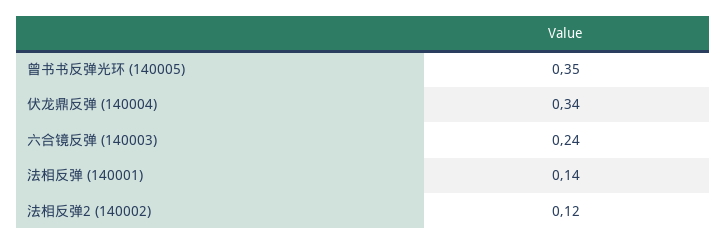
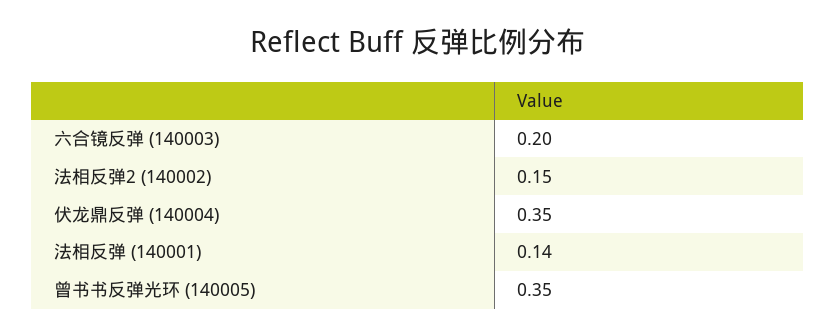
  {
    "曾书书反弹光环 (140005)": 0.35,
-   "伏龙鼎反弹 (140004)": 0.34,
+   "伏龙鼎反弹 (140004)": 0.35,
-   "六合镜反弹 (140003)": 0.24,
+   "六合镜反弹 (140003)": 0.2,
    "法相反弹 (140001)": 0.14,
-   "法相反弹2 (140002)": 0.12
+   "法相反弹2 (140002)": 0.15
  }

